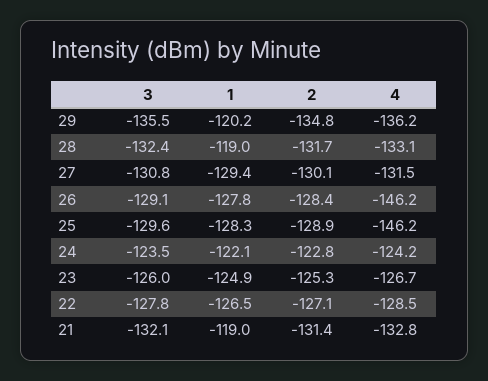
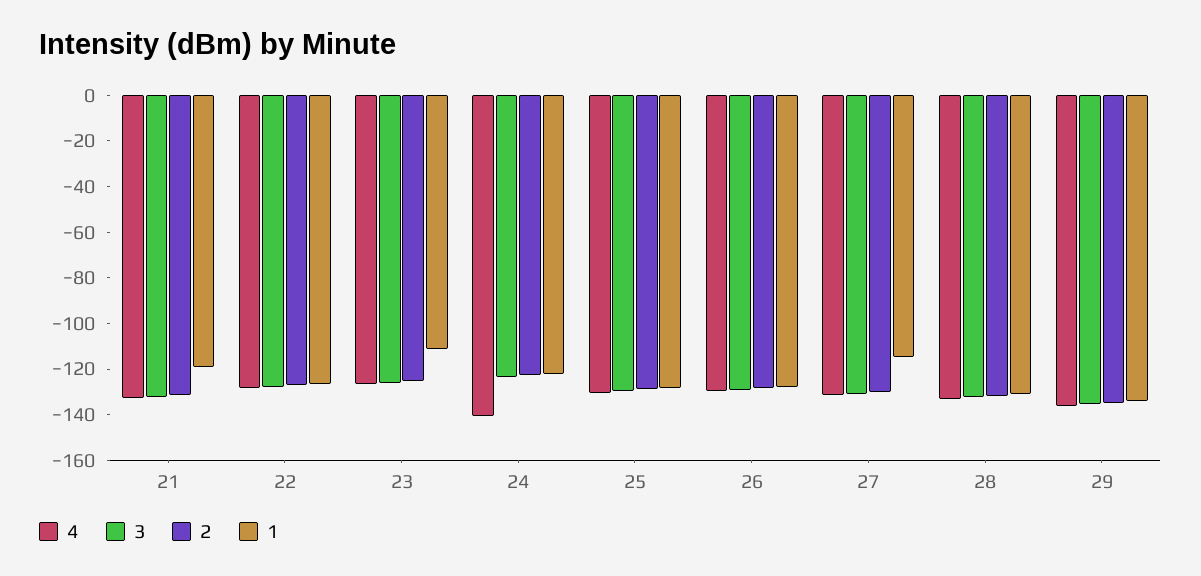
  {
    "3": {
      "29": -135.5,
      "28": -132.4,
      "27": -130.8,
      "26": -129.1,
      "25": -129.6,
      "24": -123.5,
      "23": -126,
      "22": -127.8,
      "21": -132.1
    },
    "1": {
-     "29": -120.2,
+     "29": -135,
-     "28": -119,
+     "28": -130,
-     "27": -129.4,
+     "27": -115,
      "26": -127.8,
      "25": -128.3,
      "24": -122.1,
-     "23": -124.9,
+     "23": -110,
      "22": -126.5,
      "21": -119
    },
    "2": {
      "29": -134.8,
      "28": -131.7,
      "27": -130.1,
      "26": -128.4,
      "25": -128.9,
      "24": -122.8,
      "23": -125.3,
      "22": -127.1,
      "21": -131.4
    },
    "4": {
      "29": -136.2,
      "28": -133.1,
      "27": -131.5,
-     "26": -146.2,
+     "26": -130,
-     "25": -146.2,
+     "25": -130,
-     "24": -124.2,
+     "24": -140,
      "23": -126.7,
      "22": -128.5,
      "21": -132.8
    }
  }

